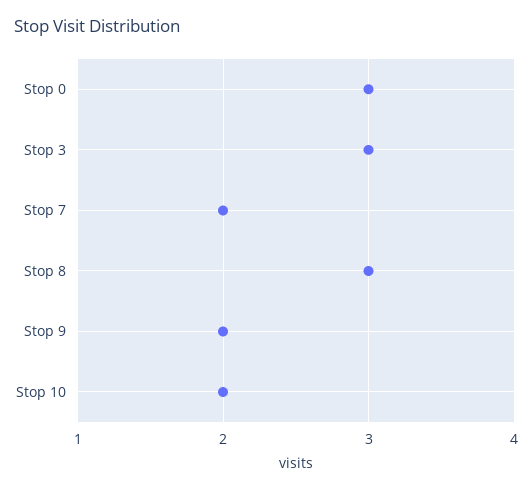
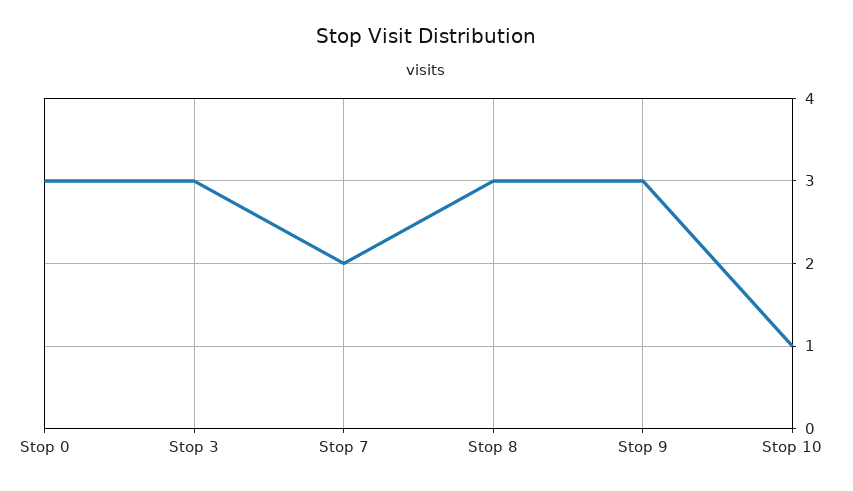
  {
    "Stop 0": 3,
    "Stop 3": 3,
    "Stop 7": 2,
    "Stop 8": 3,
-   "Stop 9": 2,
+   "Stop 9": 3,
-   "Stop 10": 2
+   "Stop 10": 1
  }

